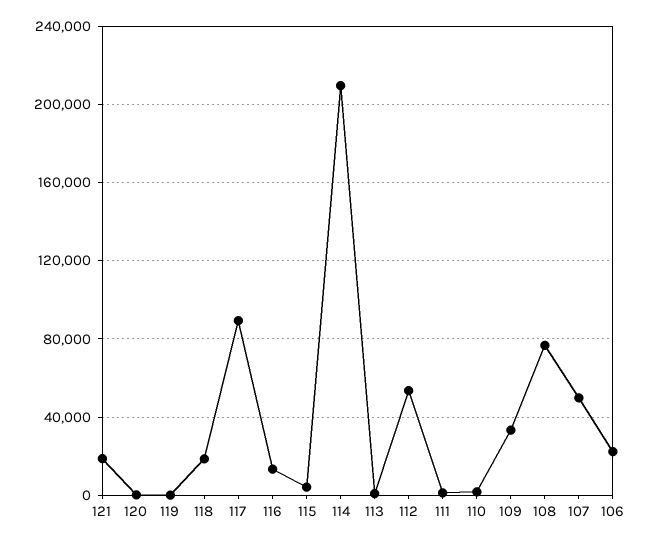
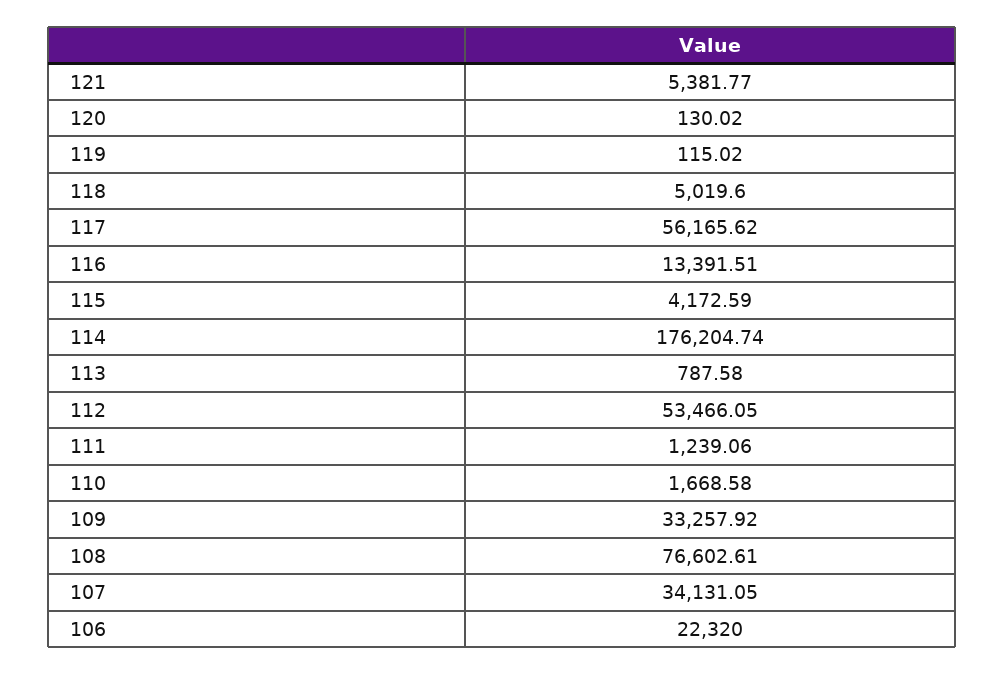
  {
-   "121": 20000,
+   "121": 5381.77,
    "120": 130.02,
    "119": 115.02,
-   "118": 20000,
+   "118": 5019.6,
-   "117": 90000,
+   "117": 56165.62,
    "116": 13391.51,
    "115": 4172.59,
-   "114": 210000,
+   "114": 176204.74,
    "113": 787.58,
    "112": 53466.05,
    "111": 1239.06,
    "110": 1668.58,
    "109": 33257.92,
    "108": 76602.61,
-   "107": 50000,
+   "107": 34131.05,
    "106": 22320
  }

